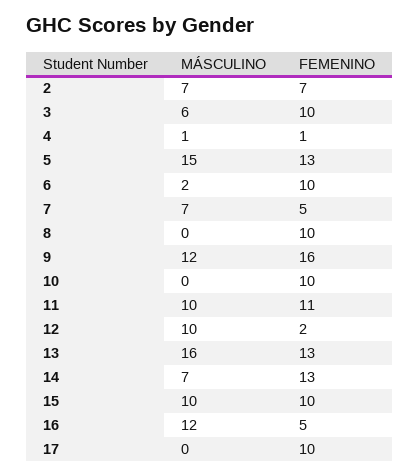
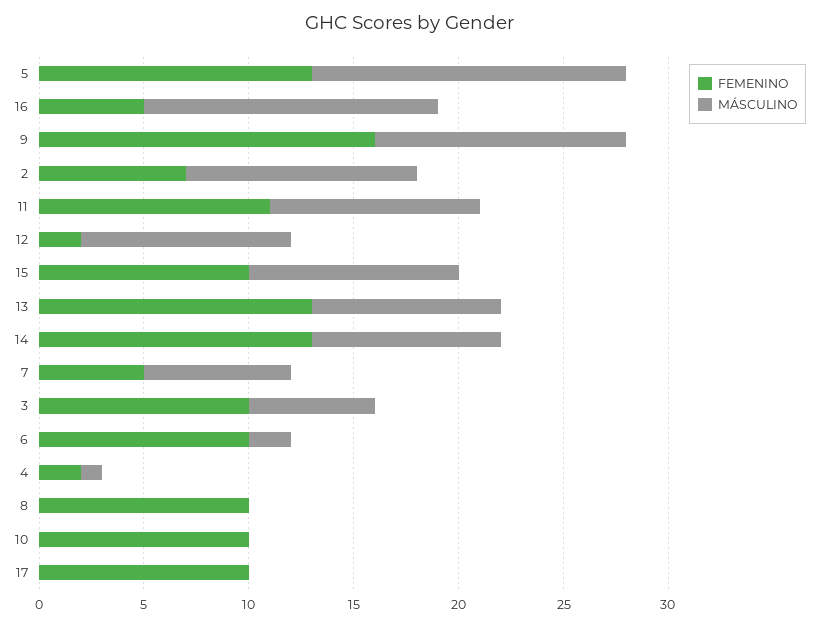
  {
    "MÁSCULINO": {
-     "2": 7,
+     "2": 11,
      "3": 6,
      "4": 1,
      "5": 15,
      "6": 2,
      "7": 7,
      "8": 0,
      "9": 12,
      "10": 0,
      "11": 10,
      "12": 10,
-     "13": 16,
+     "13": 9,
-     "14": 7,
+     "14": 9,
      "15": 10,
-     "16": 12,
+     "16": 14,
      "17": 0
    },
    "FEMENINO": {
      "2": 7,
      "3": 10,
-     "4": 1,
+     "4": 2,
      "5": 13,
      "6": 10,
      "7": 5,
      "8": 10,
      "9": 16,
      "10": 10,
      "11": 11,
      "12": 2,
      "13": 13,
      "14": 13,
      "15": 10,
      "16": 5,
      "17": 10
    }
  }

